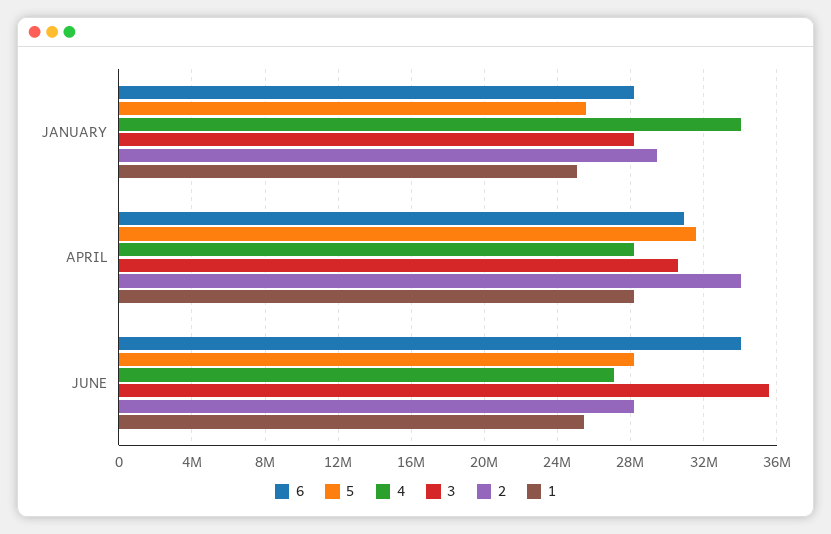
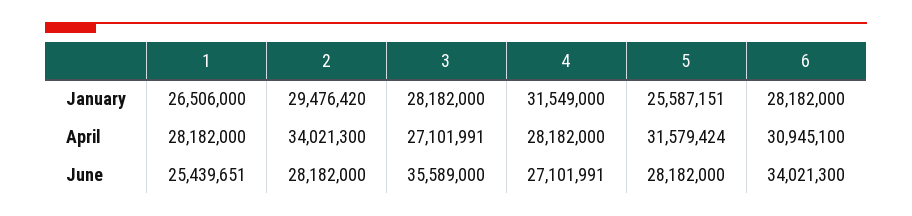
  {
    "6": {
      "JANUARY": 28182000,
      "APRIL": 30945100,
      "JUNE": 34021300
    },
    "5": {
      "JANUARY": 25587151,
      "APRIL": 31579424,
      "JUNE": 28182000
    },
    "4": {
-     "JANUARY": 34000000,
+     "JANUARY": 31549000,
      "APRIL": 28182000,
      "JUNE": 27101991
    },
    "3": {
      "JANUARY": 28182000,
-     "APRIL": 30500000,
+     "APRIL": 27101991,
      "JUNE": 35589000
    },
    "2": {
      "JANUARY": 29476420,
      "APRIL": 34021300,
      "JUNE": 28182000
    },
    "1": {
-     "JANUARY": 25000000,
+     "JANUARY": 26506000,
      "APRIL": 28182000,
      "JUNE": 25439651
    }
  }

